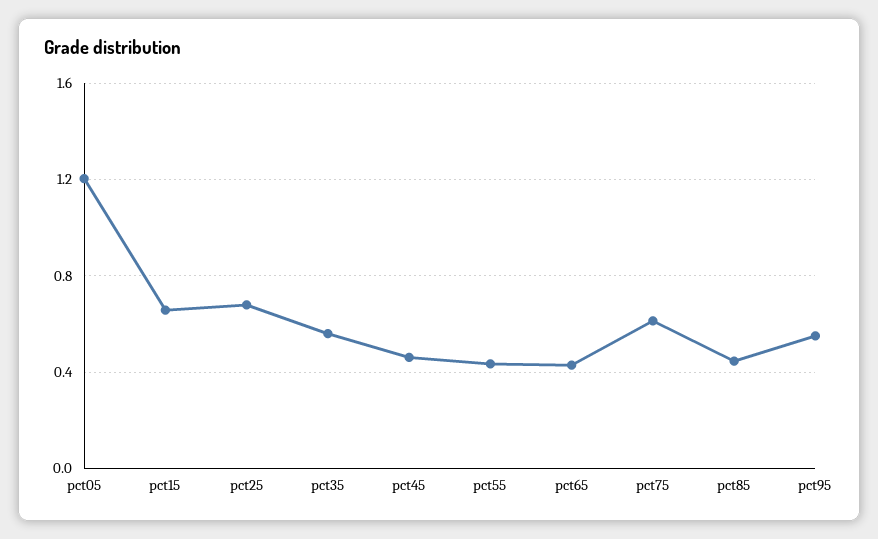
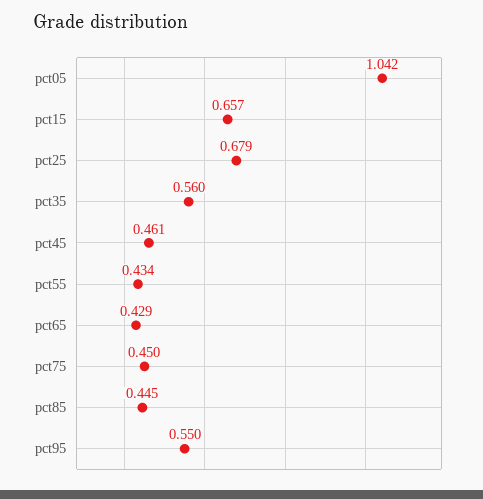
  {
-   "pct05": 1.2,
+   "pct05": 1.042,
    "pct15": 0.657,
    "pct25": 0.679,
    "pct35": 0.56,
    "pct45": 0.461,
    "pct55": 0.434,
    "pct65": 0.429,
-   "pct75": 0.6,
+   "pct75": 0.45,
    "pct85": 0.445,
    "pct95": 0.55
  }

